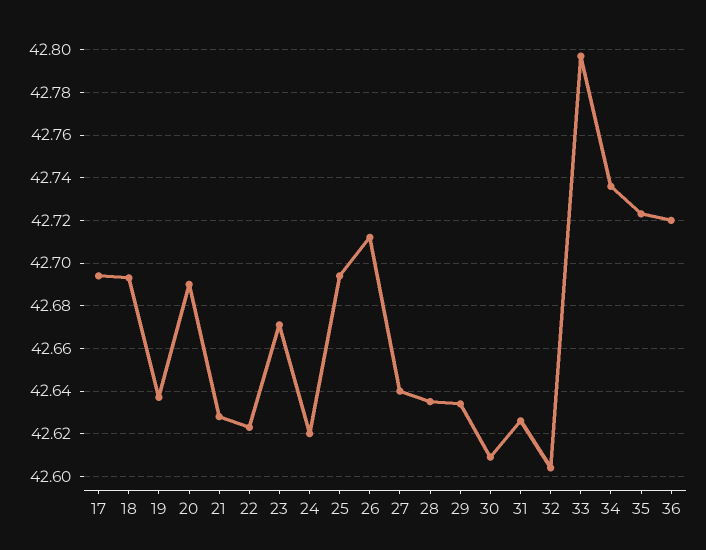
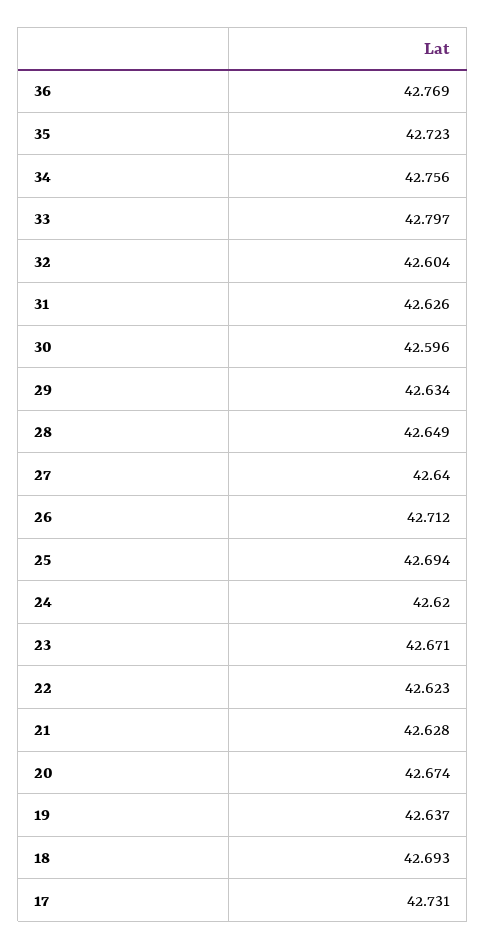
  {
-   "17": 42.695,
+   "17": 42.731,
    "18": 42.693,
    "19": 42.637,
-   "20": 42.69,
+   "20": 42.674,
    "21": 42.628,
    "22": 42.623,
    "23": 42.671,
    "24": 42.62,
    "25": 42.694,
    "26": 42.712,
    "27": 42.64,
-   "28": 42.635,
+   "28": 42.649,
    "29": 42.634,
-   "30": 42.61,
+   "30": 42.596,
    "31": 42.626,
    "32": 42.604,
    "33": 42.797,
-   "34": 42.735,
+   "34": 42.756,
    "35": 42.723,
-   "36": 42.72
+   "36": 42.769
  }

